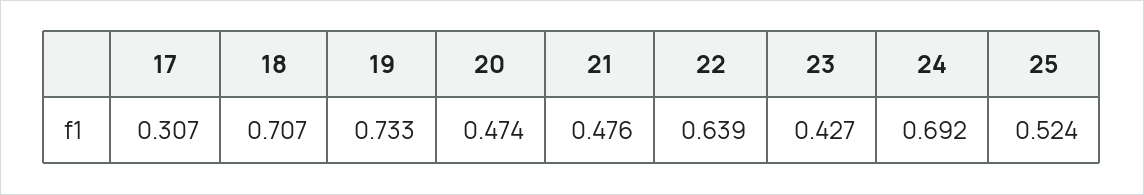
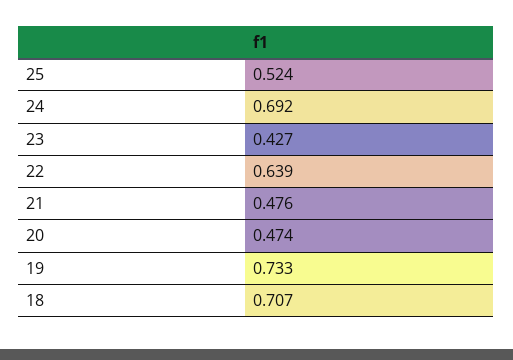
  {
-   "17": 0.307,
    "18": 0.707,
    "19": 0.733,
    "20": 0.474,
    "21": 0.476,
    "22": 0.639,
    "23": 0.427,
    "24": 0.692,
    "25": 0.524
  }

